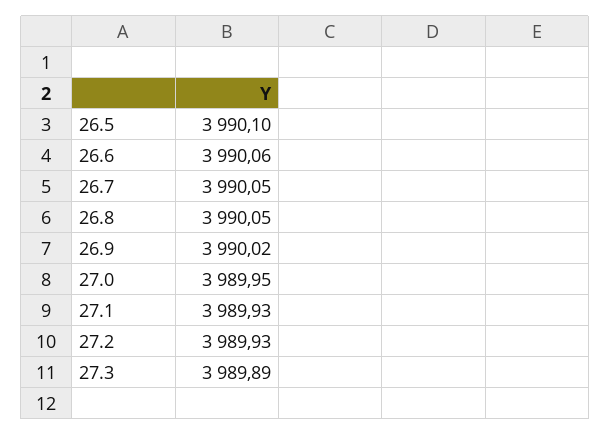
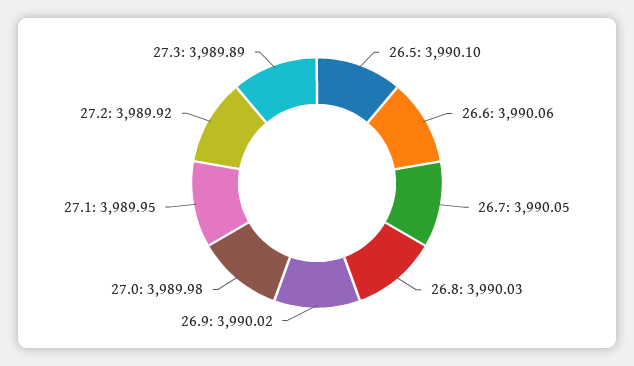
  {
    "26.5": 3990.1,
    "26.6": 3990.06,
    "26.7": 3990.05,
-   "26.8": 3990.05,
+   "26.8": 3990.03,
    "26.9": 3990.02,
-   "27.0": 3989.95,
+   "27.0": 3989.98,
-   "27.1": 3989.93,
+   "27.1": 3989.95,
-   "27.2": 3989.93,
+   "27.2": 3989.92,
    "27.3": 3989.89
  }

